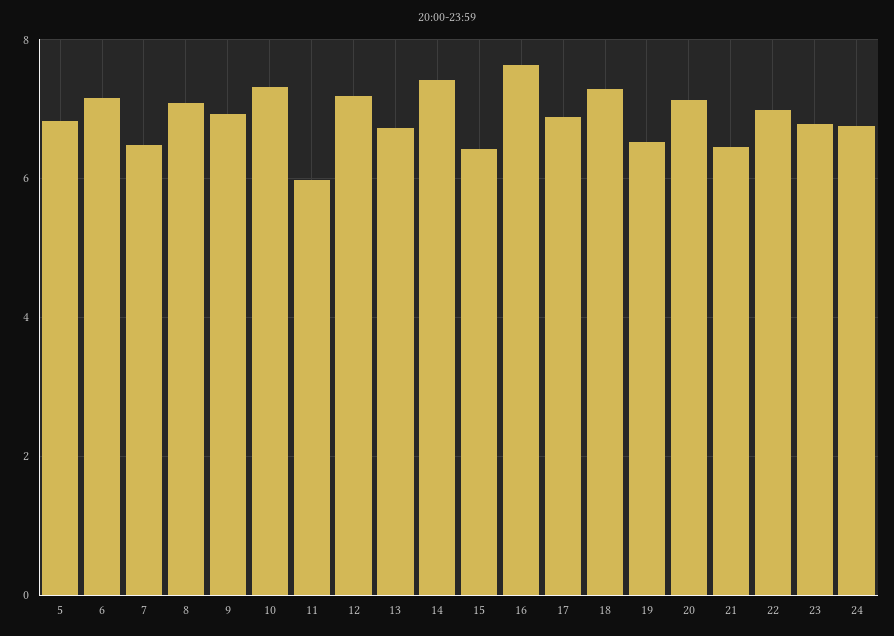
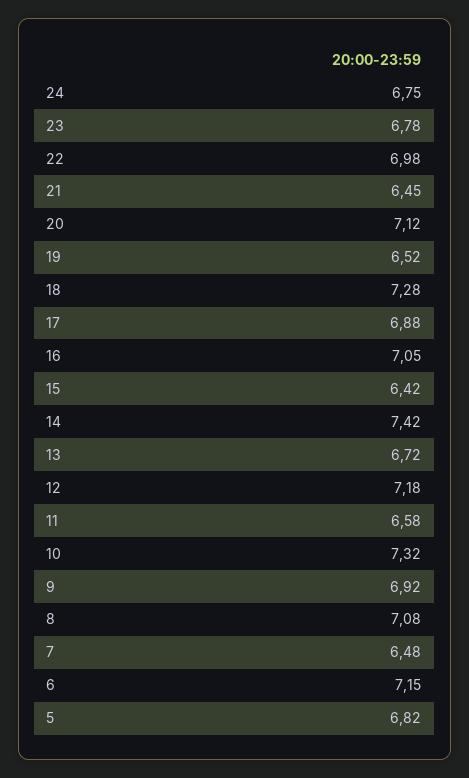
  {
    "5": 6.82,
    "6": 7.15,
    "7": 6.48,
    "8": 7.08,
    "9": 6.92,
    "10": 7.32,
-   "11": 6,
+   "11": 6.58,
    "12": 7.18,
    "13": 6.72,
    "14": 7.42,
    "15": 6.42,
-   "16": 7.6,
+   "16": 7.05,
    "17": 6.88,
    "18": 7.28,
    "19": 6.52,
    "20": 7.12,
    "21": 6.45,
    "22": 6.98,
    "23": 6.78,
    "24": 6.75
  }

